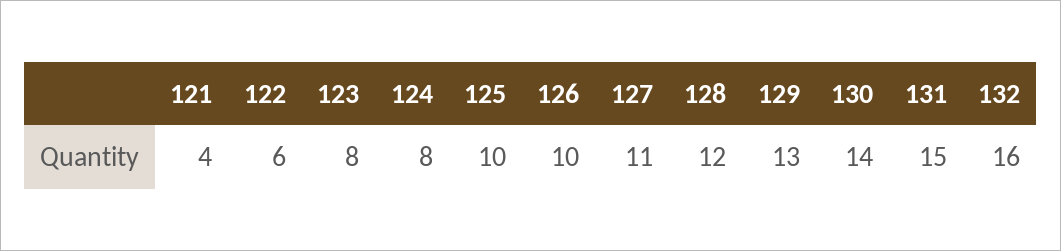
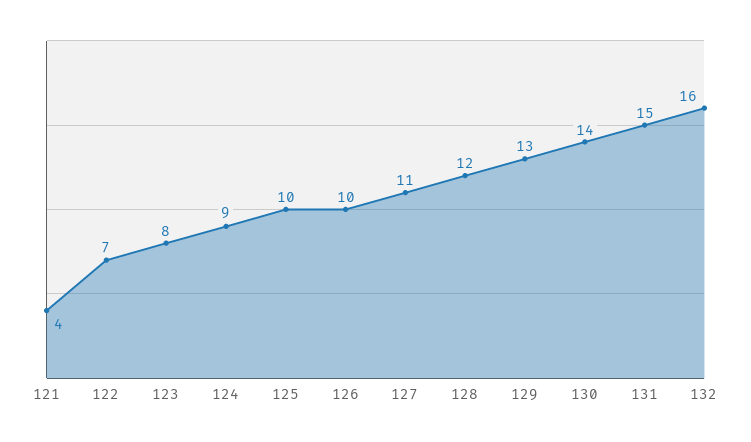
  {
    "121": 4,
-   "122": 6,
+   "122": 7,
    "123": 8,
-   "124": 8,
+   "124": 9,
    "125": 10,
    "126": 10,
    "127": 11,
    "128": 12,
    "129": 13,
    "130": 14,
    "131": 15,
    "132": 16
  }

